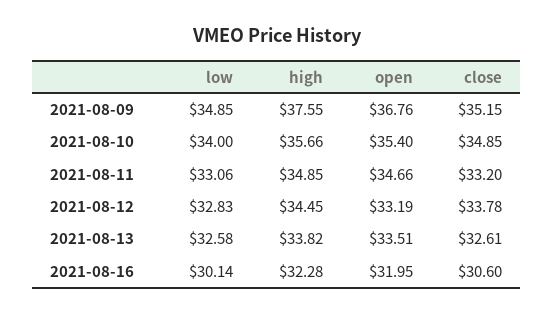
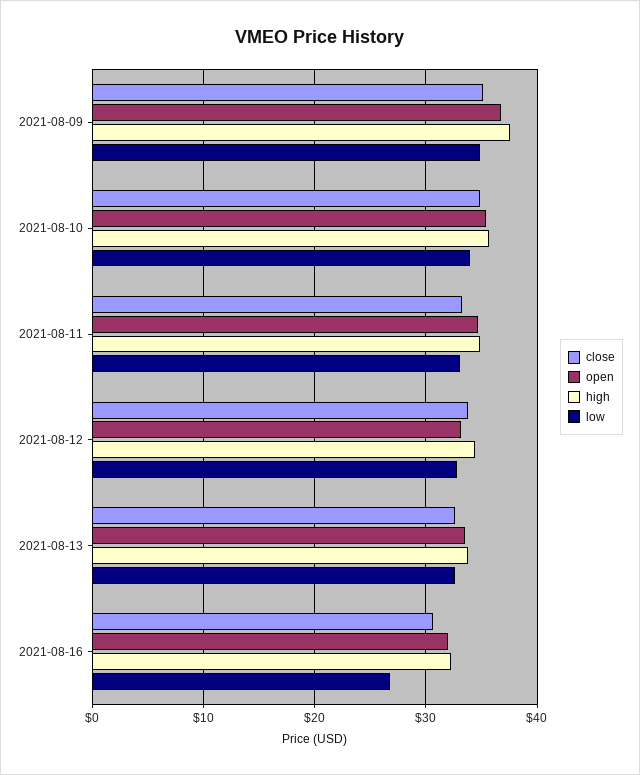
  {
    "low": {
      "2021-08-09": 34.85,
      "2021-08-10": 34,
      "2021-08-11": 33.06,
      "2021-08-12": 32.83,
      "2021-08-13": 32.58,
-     "2021-08-16": 30.14
+     "2021-08-16": 27
    },
    "high": {
      "2021-08-09": 37.55,
      "2021-08-10": 35.66,
      "2021-08-11": 34.85,
      "2021-08-12": 34.45,
      "2021-08-13": 33.82,
      "2021-08-16": 32.28
    },
    "open": {
      "2021-08-09": 36.76,
      "2021-08-10": 35.4,
      "2021-08-11": 34.66,
      "2021-08-12": 33.19,
      "2021-08-13": 33.51,
      "2021-08-16": 31.95
    },
    "close": {
      "2021-08-09": 35.15,
      "2021-08-10": 34.85,
      "2021-08-11": 33.2,
      "2021-08-12": 33.78,
      "2021-08-13": 32.61,
      "2021-08-16": 30.6
    }
  }

